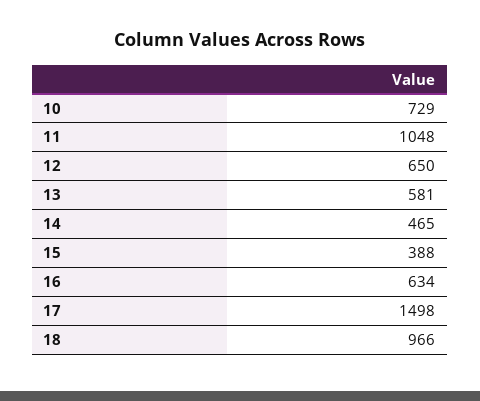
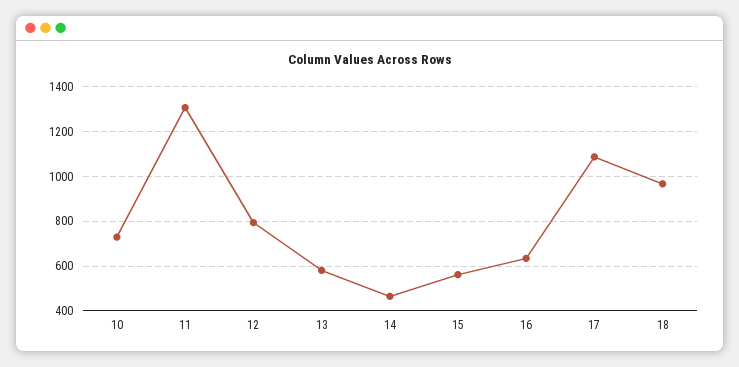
  {
    "10": 729,
-   "11": 1048,
+   "11": 1300,
-   "12": 650,
+   "12": 800,
    "13": 581,
    "14": 465,
-   "15": 388,
+   "15": 550,
    "16": 634,
-   "17": 1498,
+   "17": 1100,
    "18": 966
  }

